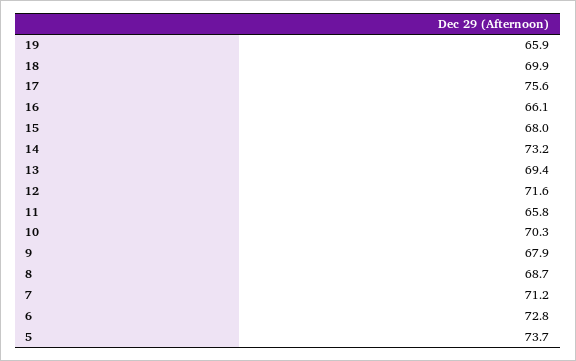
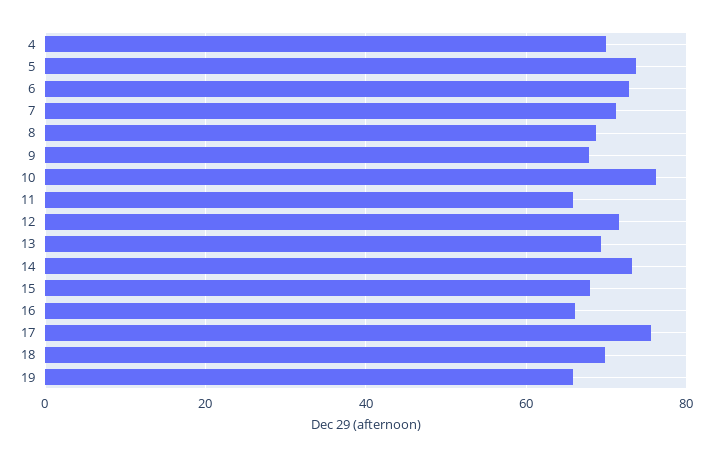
  {
    "19": 65.9,
    "18": 69.9,
    "17": 75.6,
    "16": 66.1,
    "15": 68,
    "14": 73.2,
    "13": 69.4,
    "12": 71.6,
    "11": 65.8,
-   "10": 70.3,
+   "10": 76,
    "9": 67.9,
    "8": 68.7,
    "7": 71.2,
    "6": 72.8,
-   "5": 73.7
+   "5": 73.7,
+   "4": 70
  }

